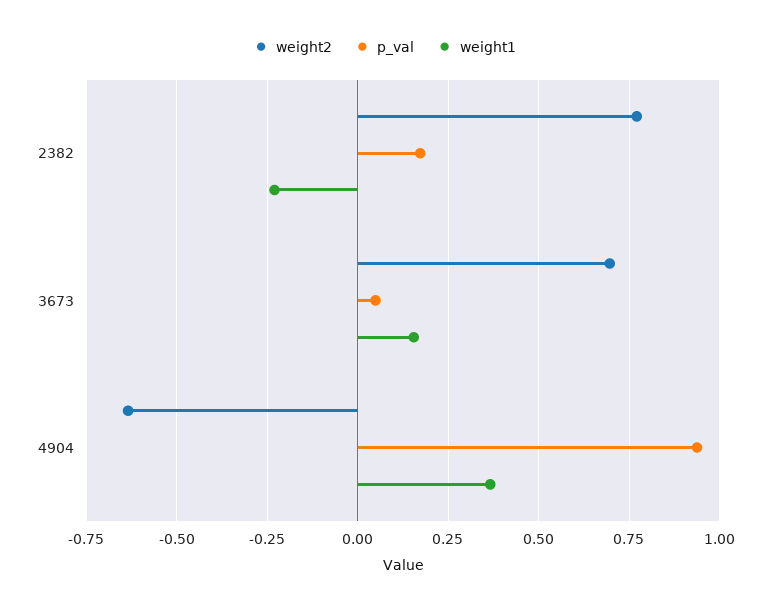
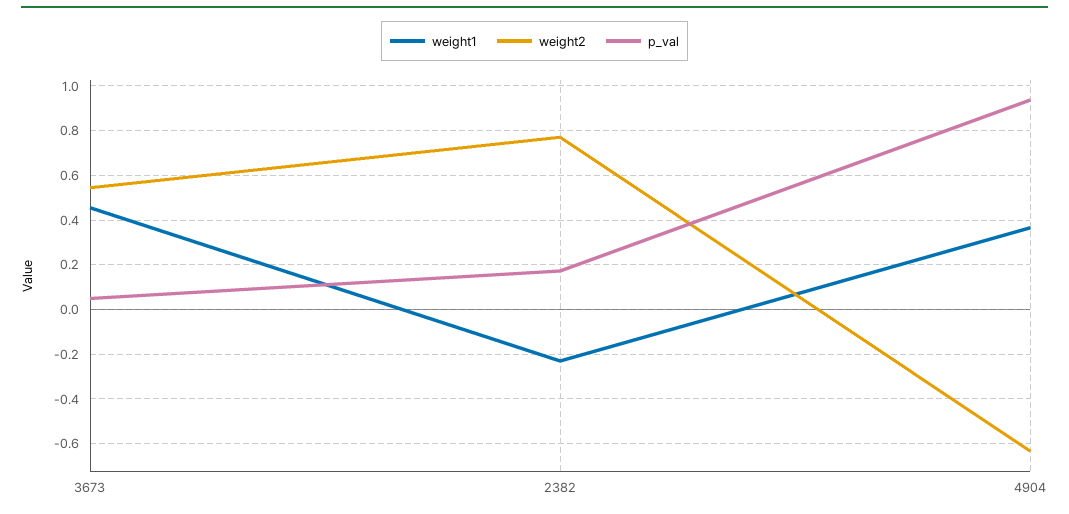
  {
    "weight2": {
      "2382": 0.775,
-     "3673": 0.7,
+     "3673": 0.55,
      "4904": -0.625
    },
    "p_val": {
      "2382": 0.175,
      "3673": 0.05,
      "4904": 0.925
    },
    "weight1": {
      "2382": -0.225,
-     "3673": 0.15,
+     "3673": 0.45,
      "4904": 0.375
    }
  }

